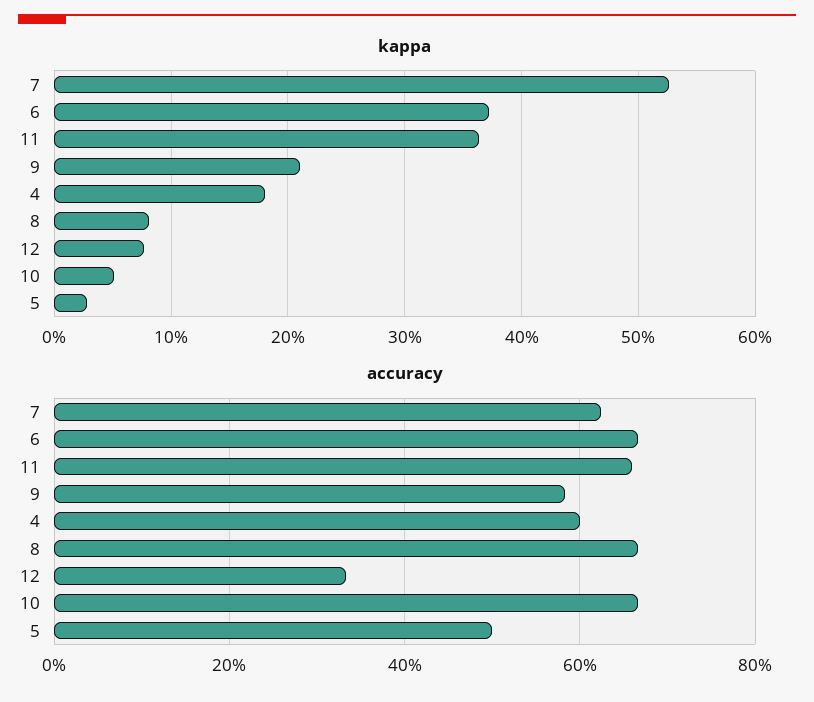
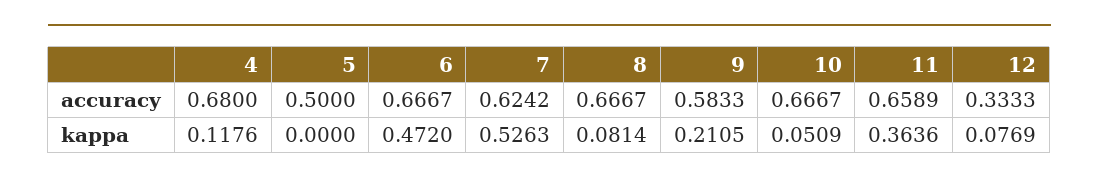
  {
    "kappa": {
      "7": 0.5263,
-     "6": 0.37,
+     "6": 0.472,
      "11": 0.3636,
      "9": 0.2105,
-     "4": 0.18,
+     "4": 0.1176,
      "8": 0.0814,
      "12": 0.0769,
      "10": 0.0509,
-     "5": 0.03
+     "5": 0
    },
    "accuracy": {
      "7": 0.6242,
      "6": 0.6667,
      "11": 0.6589,
      "9": 0.5833,
-     "4": 0.6,
+     "4": 0.68,
      "8": 0.6667,
      "12": 0.3333,
      "10": 0.6667,
      "5": 0.5
    }
  }

